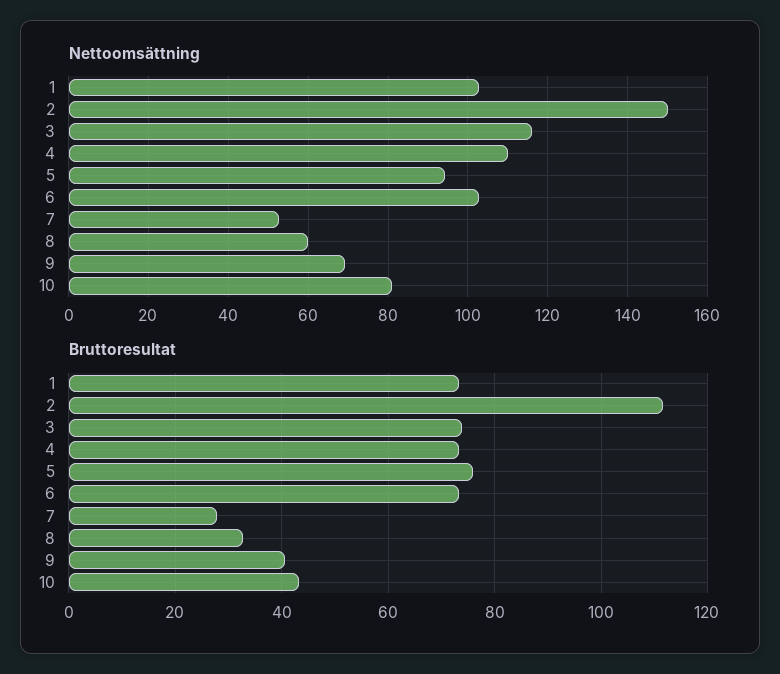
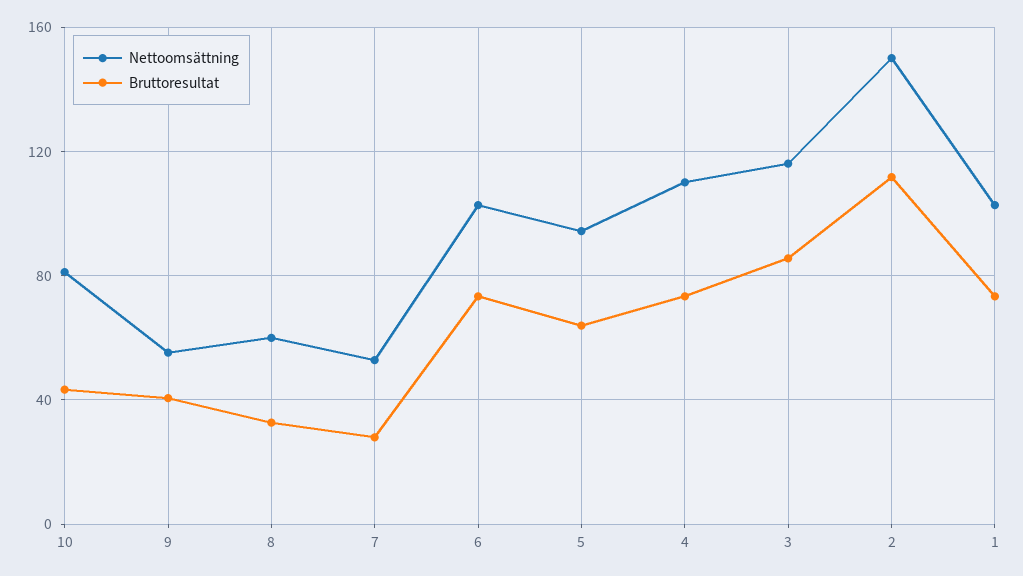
  {
    "Nettoomsättning": {
      "1": 102,
      "2": 150,
      "3": 116,
      "4": 110,
      "5": 94,
      "6": 102,
      "7": 52,
      "8": 60,
-     "9": 70,
+     "9": 55,
      "10": 82
    },
    "Bruttoresultat": {
      "1": 74,
      "2": 112,
-     "3": 74,
+     "3": 85,
      "4": 74,
-     "5": 76,
+     "5": 65,
      "6": 74,
      "7": 28,
      "8": 32,
      "9": 40,
      "10": 44
    }
  }

